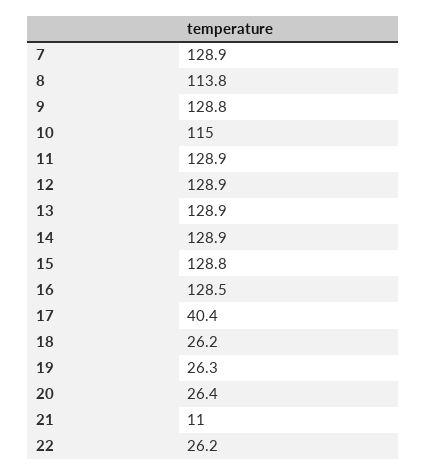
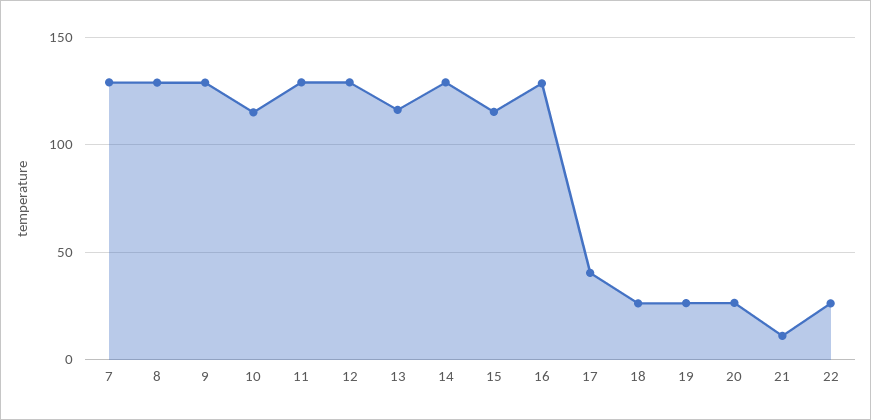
  {
    "7": 128.9,
-   "8": 113.8,
+   "8": 130,
    "9": 128.8,
    "10": 115,
    "11": 128.9,
    "12": 128.9,
-   "13": 128.9,
+   "13": 115,
    "14": 128.9,
-   "15": 128.8,
+   "15": 115,
    "16": 128.5,
    "17": 40.4,
    "18": 26.2,
    "19": 26.3,
    "20": 26.4,
    "21": 11,
    "22": 26.2
  }

